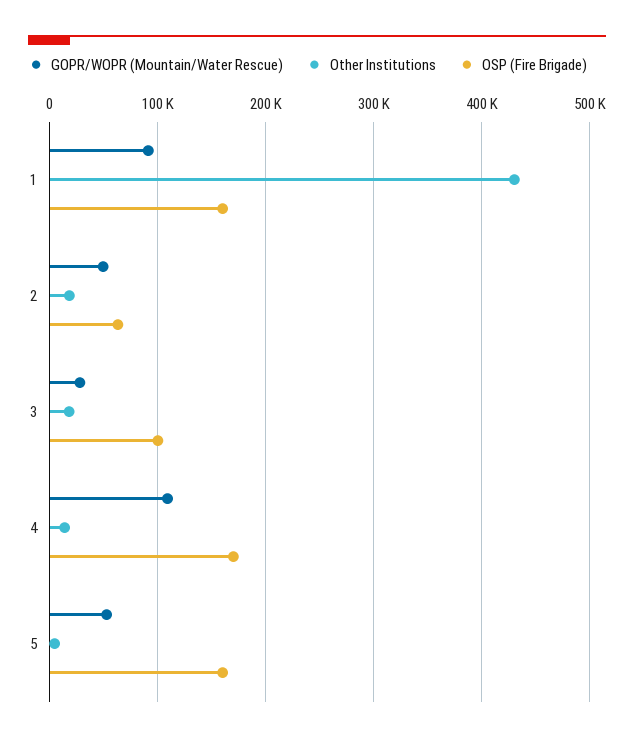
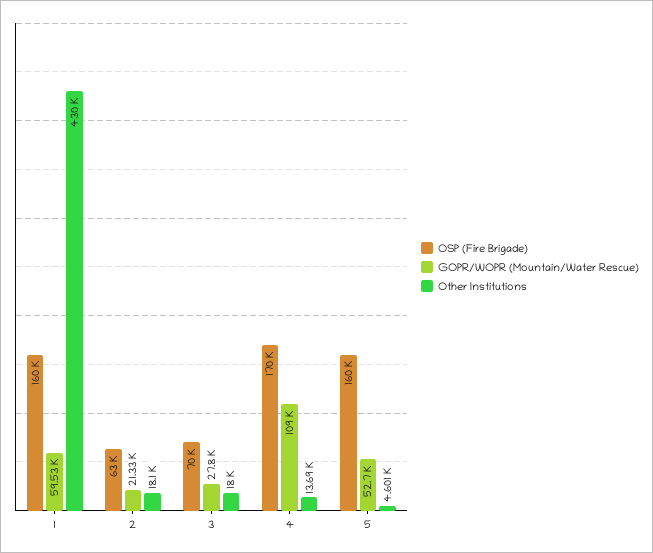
  {
    "GOPR/WOPR (Mountain/Water Rescue)": {
-     "1": 90000,
+     "1": 59530,
-     "2": 50000,
+     "2": 21330,
      "3": 27800,
      "4": 109000,
      "5": 52700
    },
    "Other Institutions": {
      "1": 430000,
      "2": 18100,
      "3": 18000,
      "4": 13690,
      "5": 4601
    },
    "OSP (Fire Brigade)": {
      "1": 160000,
      "2": 63000,
-     "3": 100000,
+     "3": 70000,
      "4": 170000,
      "5": 160000
    }
  }

